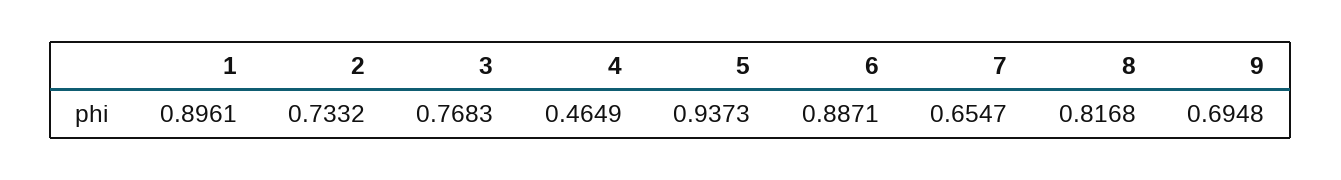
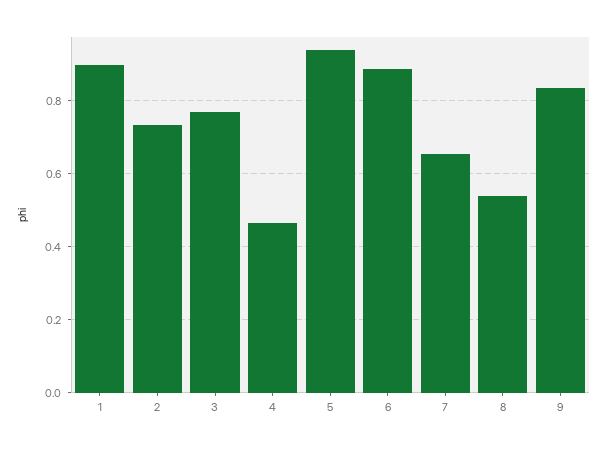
  {
    "1": 0.8961,
    "2": 0.7332,
    "3": 0.7683,
    "4": 0.4649,
    "5": 0.9373,
    "6": 0.8871,
    "7": 0.6547,
-   "8": 0.8168,
+   "8": 0.54,
-   "9": 0.6948
+   "9": 0.84
  }

